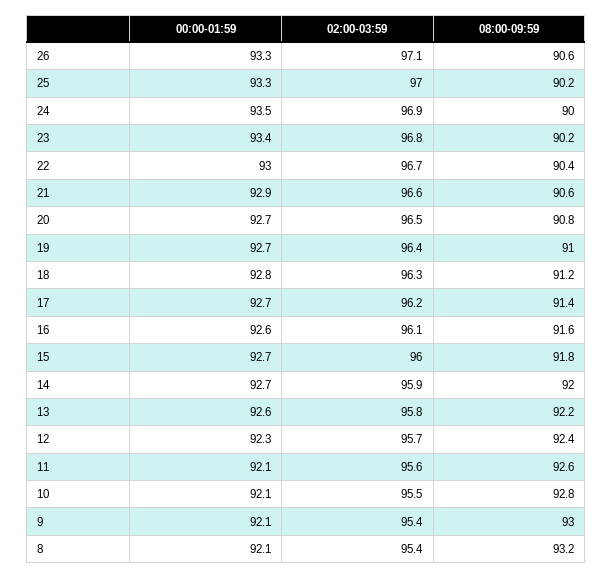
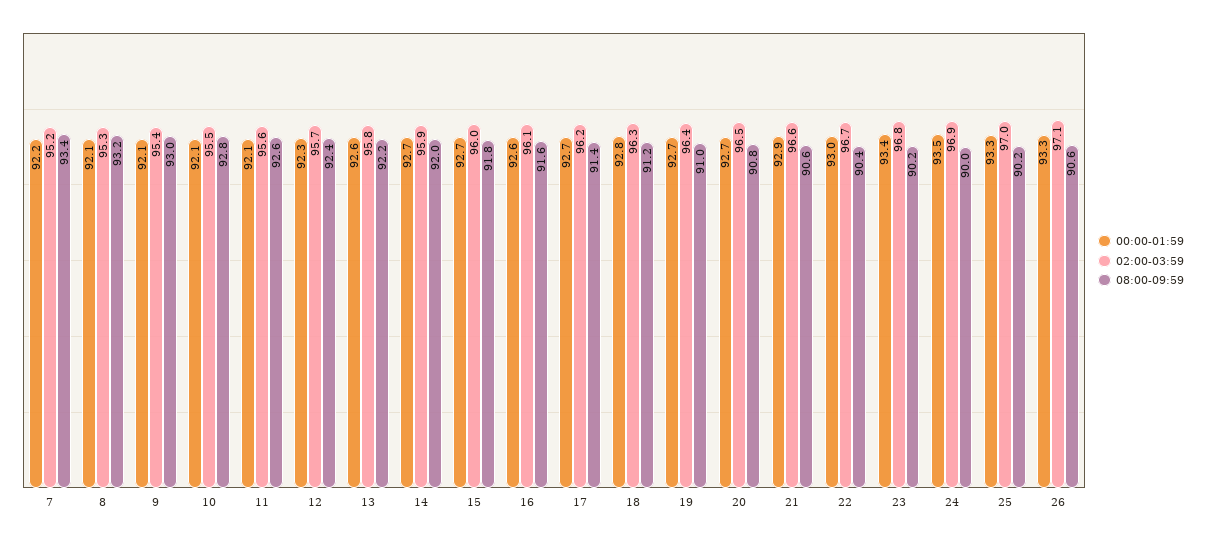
  {
    "00:00-01:59": {
      "26": 93.3,
      "25": 93.3,
      "24": 93.5,
      "23": 93.4,
      "22": 93,
      "21": 92.9,
      "20": 92.7,
      "19": 92.7,
      "18": 92.8,
      "17": 92.7,
      "16": 92.6,
      "15": 92.7,
      "14": 92.7,
      "13": 92.6,
      "12": 92.3,
      "11": 92.1,
      "10": 92.1,
      "9": 92.1,
-     "8": 92.1
+     "8": 92.1,
+     "7": 92.2
    },
    "02:00-03:59": {
      "26": 97.1,
      "25": 97,
      "24": 96.9,
      "23": 96.8,
      "22": 96.7,
      "21": 96.6,
      "20": 96.5,
      "19": 96.4,
      "18": 96.3,
      "17": 96.2,
      "16": 96.1,
      "15": 96,
      "14": 95.9,
      "13": 95.8,
      "12": 95.7,
      "11": 95.6,
      "10": 95.5,
      "9": 95.4,
-     "8": 95.4
+     "8": 95.3,
+     "7": 95.2
    },
    "08:00-09:59": {
      "26": 90.6,
      "25": 90.2,
      "24": 90,
      "23": 90.2,
      "22": 90.4,
      "21": 90.6,
      "20": 90.8,
      "19": 91,
      "18": 91.2,
      "17": 91.4,
      "16": 91.6,
      "15": 91.8,
      "14": 92,
      "13": 92.2,
      "12": 92.4,
      "11": 92.6,
      "10": 92.8,
      "9": 93,
-     "8": 93.2
+     "8": 93.2,
+     "7": 93.4
    }
  }

